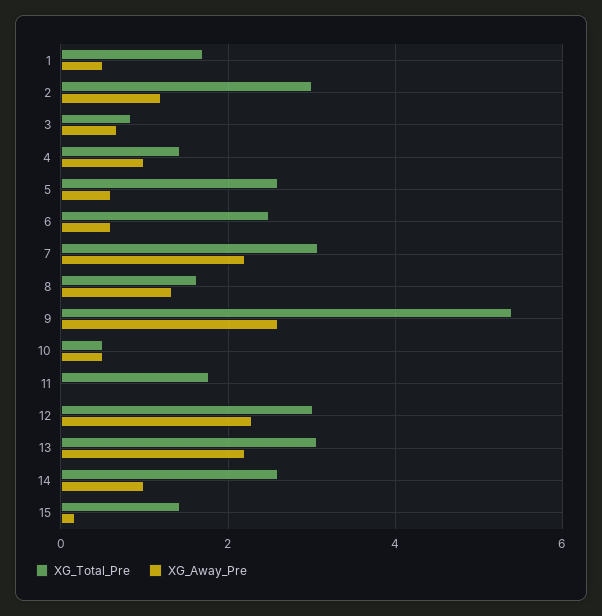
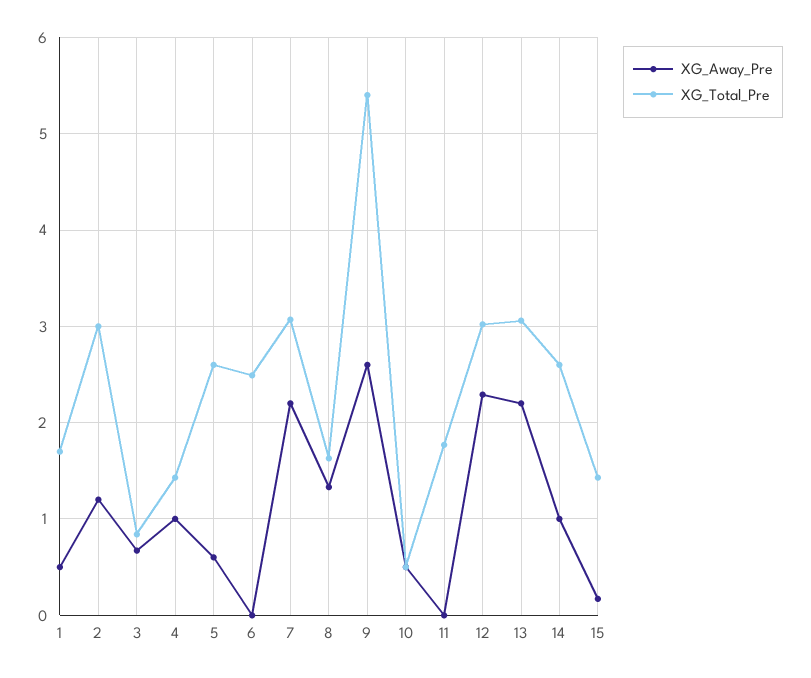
  {
    "XG_Total_Pre": {
      "1": 1.7,
      "2": 3,
      "3": 0.8,
      "4": 1.4,
      "5": 2.6,
      "6": 2.5,
      "7": 3.1,
      "8": 1.6,
      "9": 5.4,
      "10": 0.5,
      "11": 1.8,
      "12": 3,
      "13": 3.1,
      "14": 2.6,
      "15": 1.4
    },
    "XG_Away_Pre": {
      "1": 0.5,
      "2": 1.2,
      "3": 0.7,
      "4": 1,
      "5": 0.6,
-     "6": 0.6,
+     "6": 0,
      "7": 2.2,
      "8": 1.3,
      "9": 2.6,
      "10": 0.5,
      "11": 0,
      "12": 2.3,
      "13": 2.2,
      "14": 1,
      "15": 0.2
    }
  }

